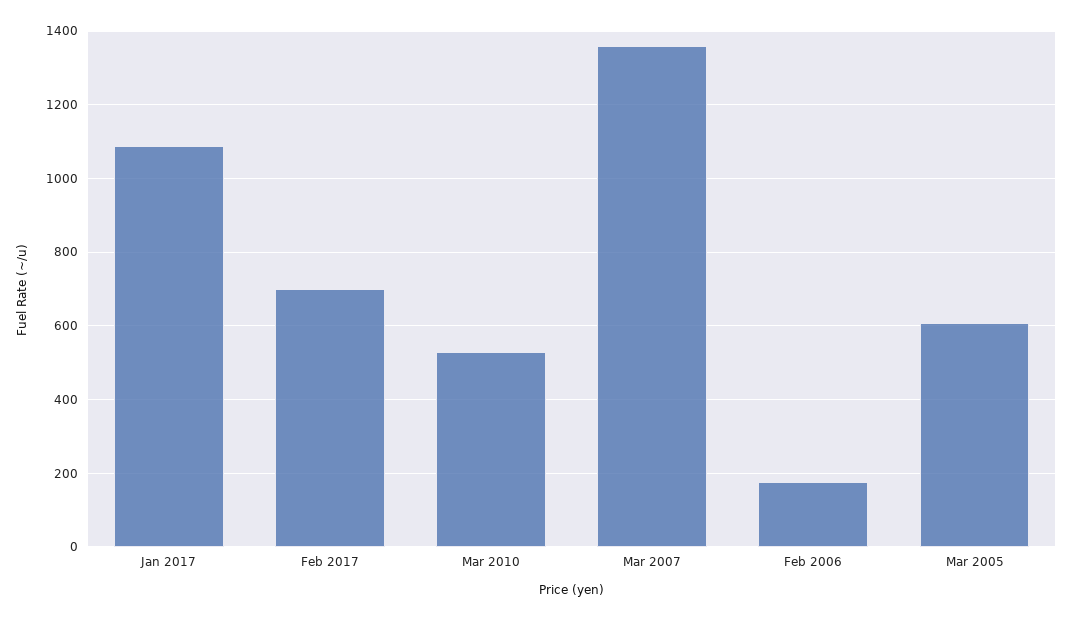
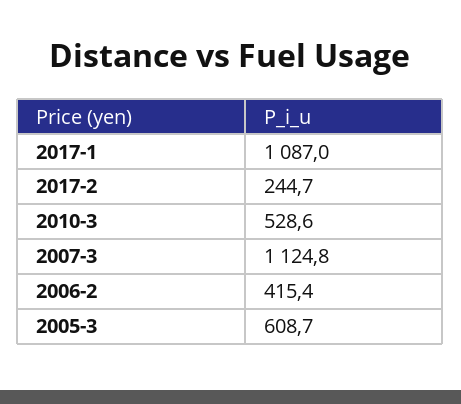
  {
    "Jan 2017": 1087,
-   "Feb 2017": 700,
+   "Feb 2017": 244.7,
    "Mar 2010": 528.6,
-   "Mar 2007": 1360,
+   "Mar 2007": 1124.8,
-   "Feb 2006": 180,
+   "Feb 2006": 415.4,
    "Mar 2005": 608.7
  }

